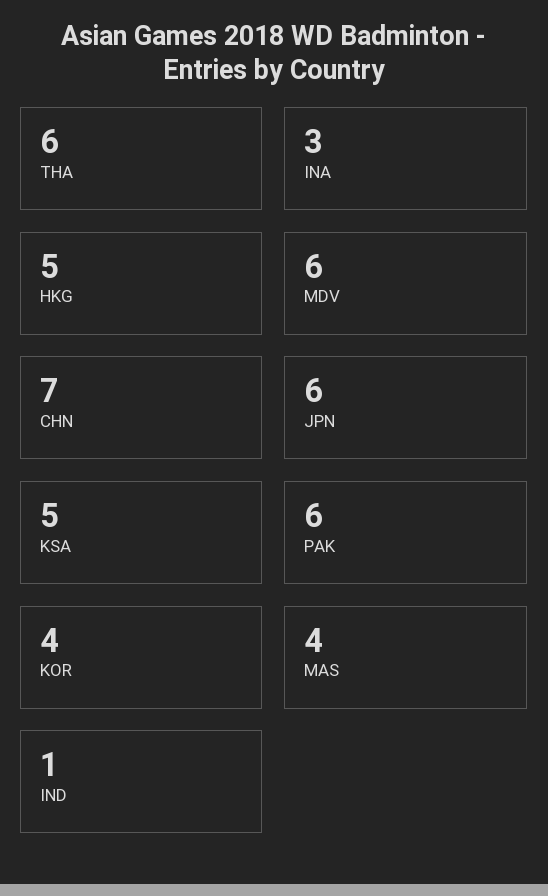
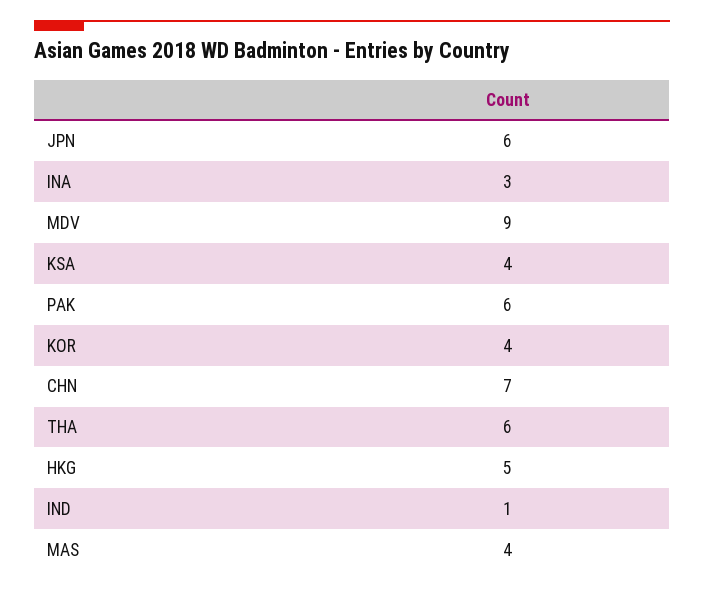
  {
    "THA": 6,
    "INA": 3,
    "HKG": 5,
-   "MDV": 6,
+   "MDV": 9,
    "CHN": 7,
    "JPN": 6,
-   "KSA": 5,
+   "KSA": 4,
    "PAK": 6,
    "KOR": 4,
    "MAS": 4,
    "IND": 1
  }

